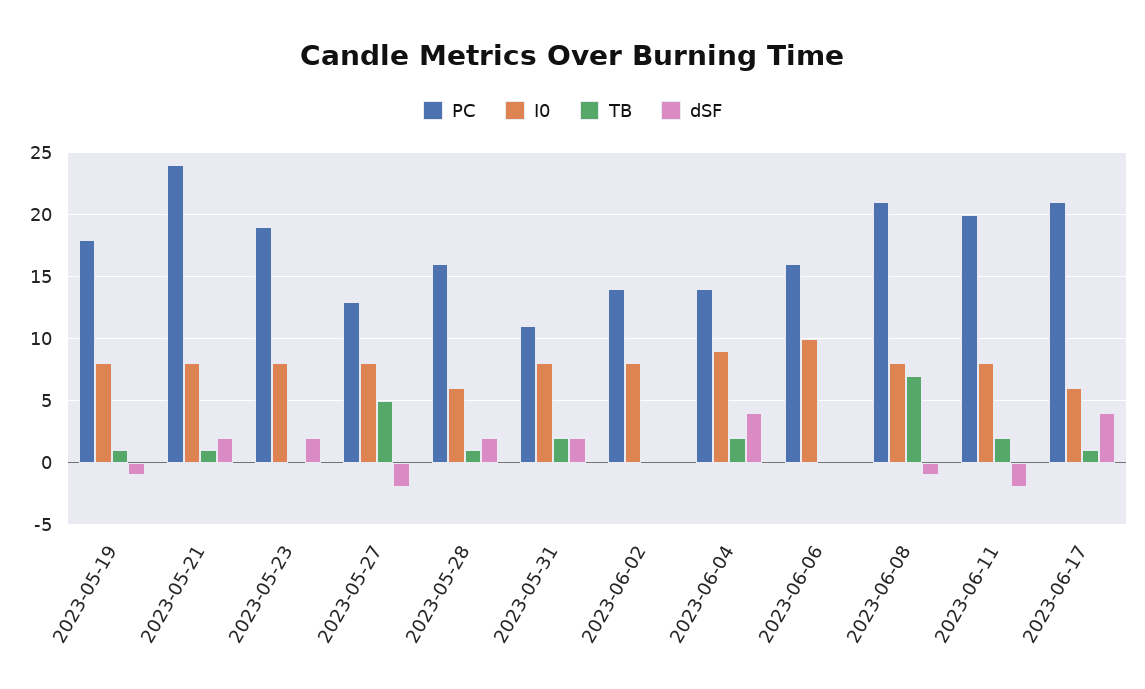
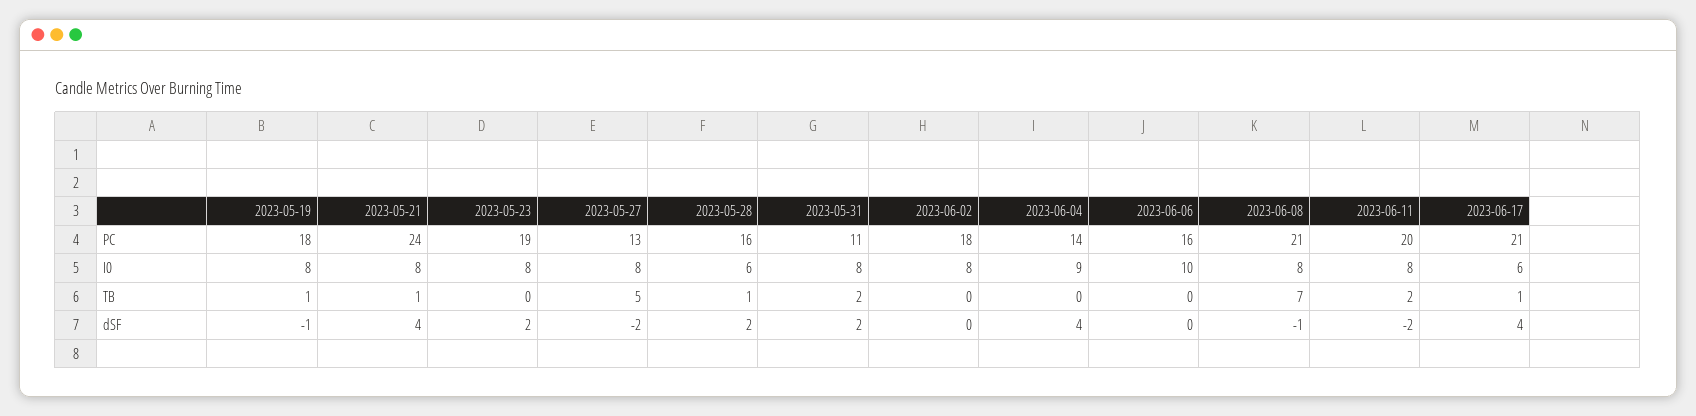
  {
    "PC": {
      "2023-05-19": 18,
      "2023-05-21": 24,
      "2023-05-23": 19,
      "2023-05-27": 13,
      "2023-05-28": 16,
      "2023-05-31": 11,
-     "2023-06-02": 14,
+     "2023-06-02": 18,
      "2023-06-04": 14,
      "2023-06-06": 16,
      "2023-06-08": 21,
      "2023-06-11": 20,
      "2023-06-17": 21
    },
    "I0": {
      "2023-05-19": 8,
      "2023-05-21": 8,
      "2023-05-23": 8,
      "2023-05-27": 8,
      "2023-05-28": 6,
      "2023-05-31": 8,
      "2023-06-02": 8,
      "2023-06-04": 9,
      "2023-06-06": 10,
      "2023-06-08": 8,
      "2023-06-11": 8,
      "2023-06-17": 6
    },
    "TB": {
      "2023-05-19": 1,
      "2023-05-21": 1,
      "2023-05-23": 0,
      "2023-05-27": 5,
      "2023-05-28": 1,
      "2023-05-31": 2,
      "2023-06-02": 0,
-     "2023-06-04": 2,
+     "2023-06-04": 0,
      "2023-06-06": 0,
      "2023-06-08": 7,
      "2023-06-11": 2,
      "2023-06-17": 1
    },
    "dSF": {
      "2023-05-19": -1,
-     "2023-05-21": 2,
+     "2023-05-21": 4,
      "2023-05-23": 2,
      "2023-05-27": -2,
      "2023-05-28": 2,
      "2023-05-31": 2,
      "2023-06-02": 0,
      "2023-06-04": 4,
      "2023-06-06": 0,
      "2023-06-08": -1,
      "2023-06-11": -2,
      "2023-06-17": 4
    }
  }

